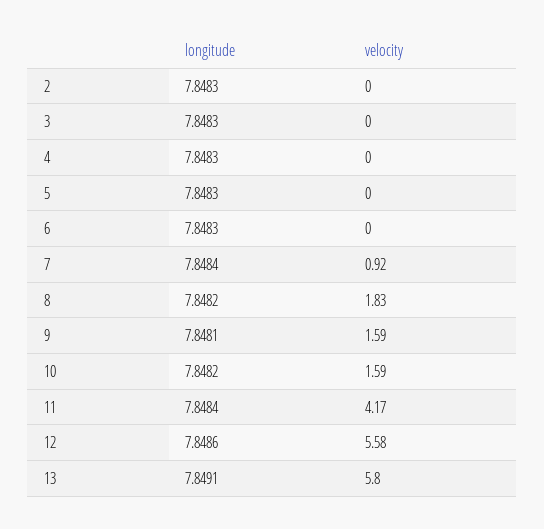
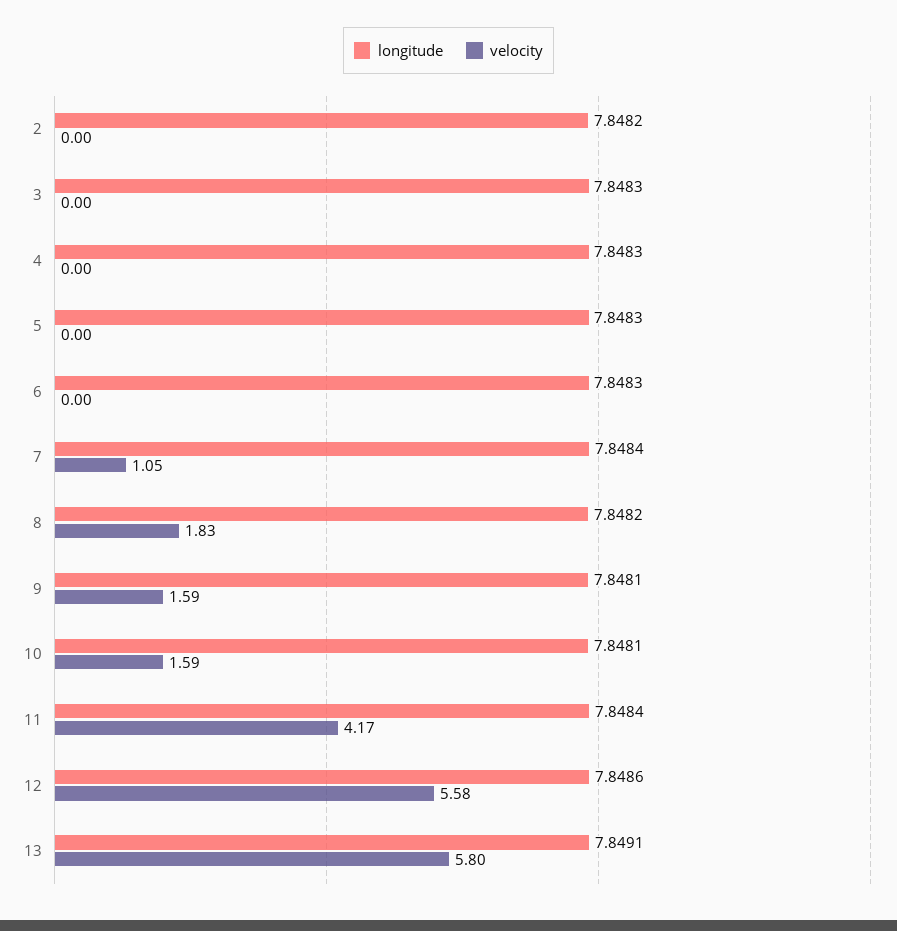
  {
    "longitude": {
-     "2": 7.8483,
+     "2": 7.8482,
      "3": 7.8483,
      "4": 7.8483,
      "5": 7.8483,
      "6": 7.8483,
      "7": 7.8484,
      "8": 7.8482,
      "9": 7.8481,
-     "10": 7.8482,
+     "10": 7.8481,
      "11": 7.8484,
      "12": 7.8486,
      "13": 7.8491
    },
    "velocity": {
      "2": 0,
      "3": 0,
      "4": 0,
      "5": 0,
      "6": 0,
-     "7": 0.92,
+     "7": 1.05,
      "8": 1.83,
      "9": 1.59,
      "10": 1.59,
      "11": 4.17,
      "12": 5.58,
      "13": 5.8
    }
  }

